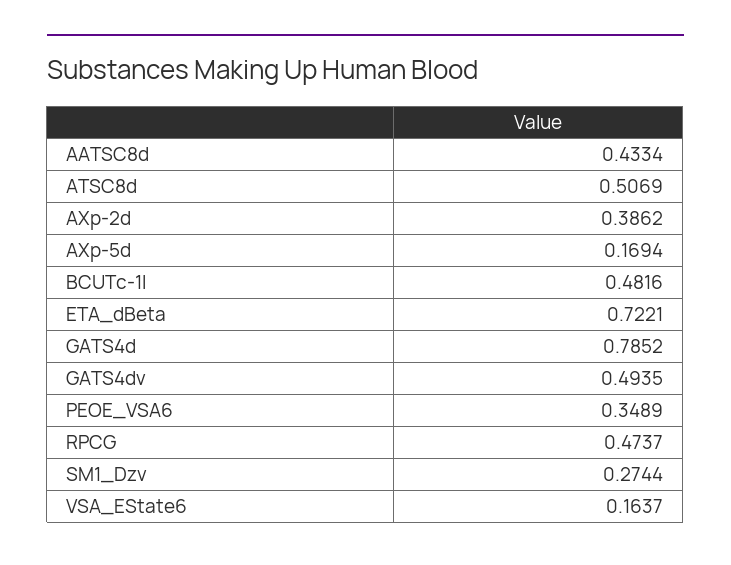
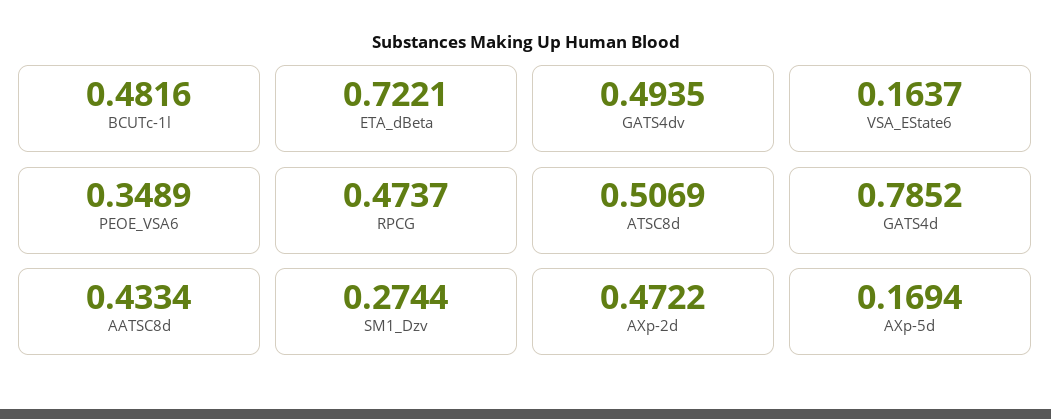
  {
    "AATSC8d": 0.4334,
    "ATSC8d": 0.5069,
-   "AXp-2d": 0.3862,
+   "AXp-2d": 0.4722,
    "AXp-5d": 0.1694,
    "BCUTc-1l": 0.4816,
    "ETA_dBeta": 0.7221,
    "GATS4d": 0.7852,
    "GATS4dv": 0.4935,
    "PEOE_VSA6": 0.3489,
    "RPCG": 0.4737,
    "SM1_Dzv": 0.2744,
    "VSA_EState6": 0.1637
  }

